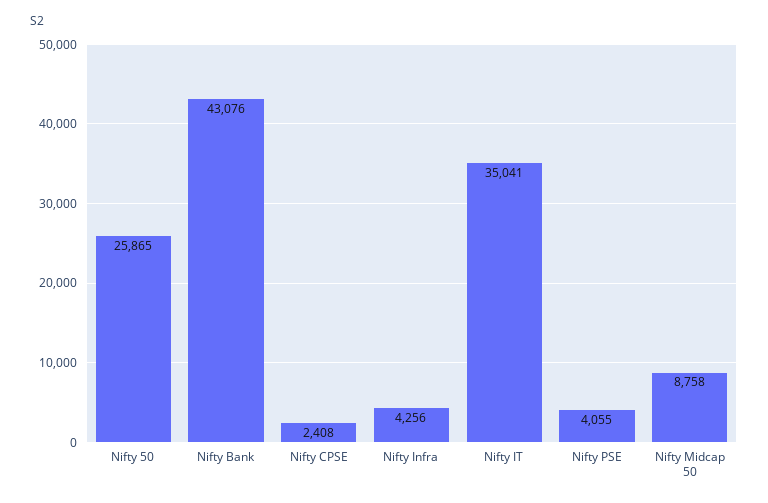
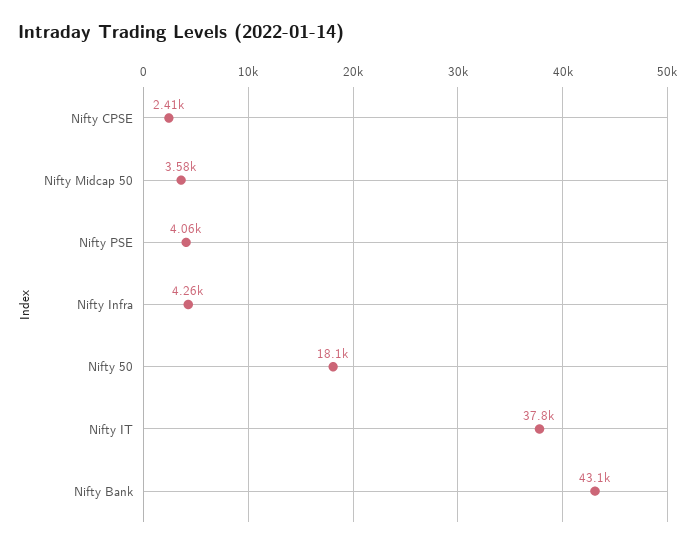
  {
-   "Nifty 50": 25865,
+   "Nifty 50": 18100,
    "Nifty Bank": 43076,
    "Nifty CPSE": 2408,
    "Nifty Infra": 4256,
-   "Nifty IT": 35041,
+   "Nifty IT": 37800,
    "Nifty PSE": 4055,
-   "Nifty Midcap 50": 8758
+   "Nifty Midcap 50": 3580
  }

